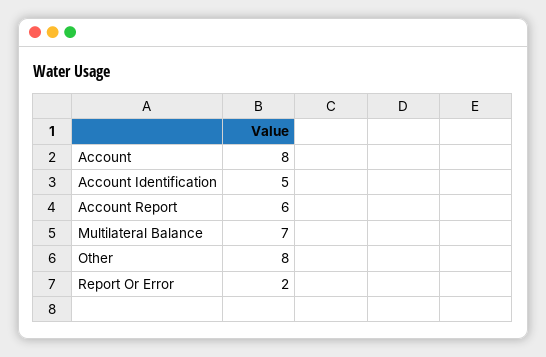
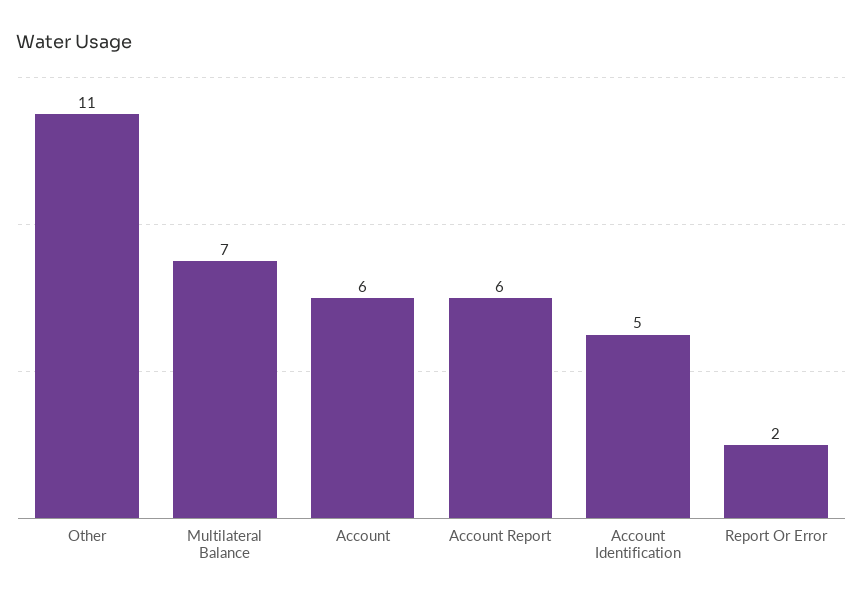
  {
-   "Account": 8,
+   "Account": 6,
    "Account Identification": 5,
    "Account Report": 6,
    "Multilateral Balance": 7,
-   "Other": 8,
+   "Other": 11,
    "Report Or Error": 2
  }

